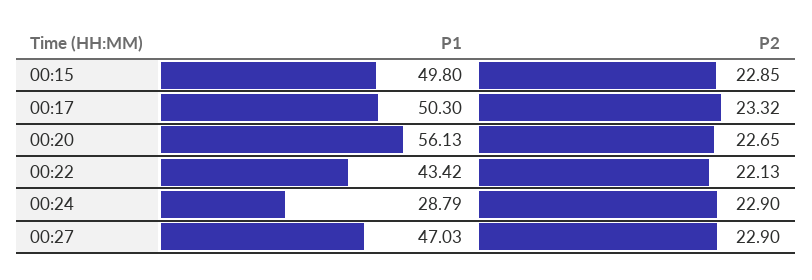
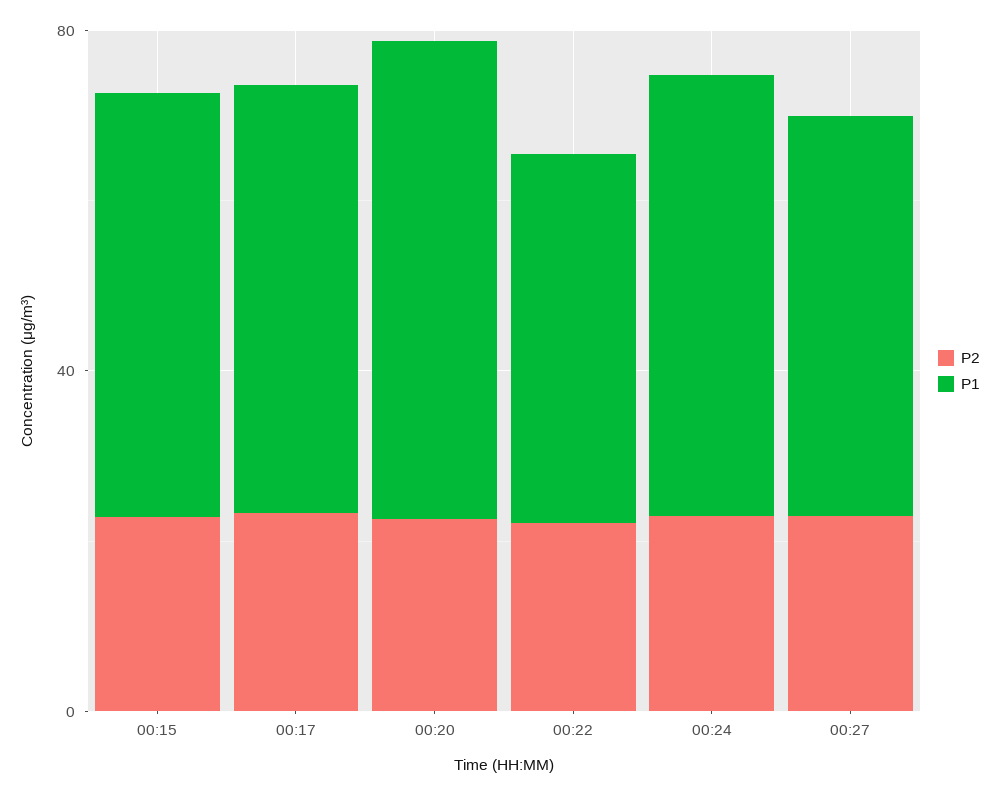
  {
    "P1": {
      "00:15": 49.8,
      "00:17": 50.3,
      "00:20": 56.13,
      "00:22": 43.42,
-     "00:24": 28.79,
+     "00:24": 50,
      "00:27": 47.03
    },
    "P2": {
      "00:15": 22.85,
      "00:17": 23.32,
      "00:20": 22.65,
      "00:22": 22.13,
      "00:24": 22.9,
      "00:27": 22.9
    }
  }

